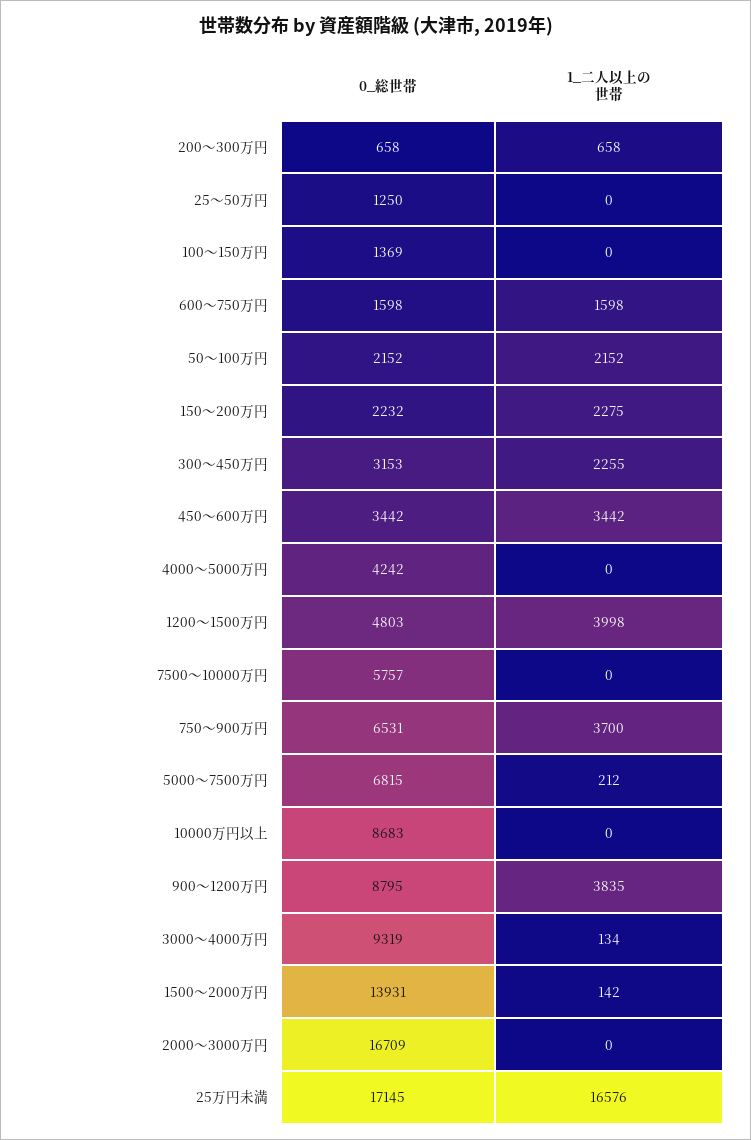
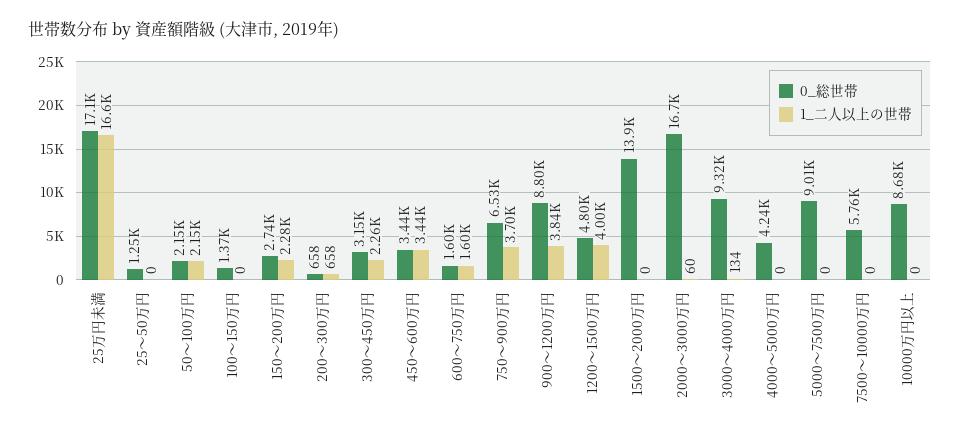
  {
    "0_総世帯": {
      "200～300万円": 658,
      "25～50万円": 1250,
      "100～150万円": 1369,
      "600～750万円": 1598,
      "50～100万円": 2152,
-     "150～200万円": 2232,
+     "150～200万円": 2740,
      "300～450万円": 3153,
      "450～600万円": 3442,
      "4000～5000万円": 4242,
      "1200～1500万円": 4803,
      "7500～10000万円": 5757,
      "750～900万円": 6531,
-     "5000～7500万円": 6815,
+     "5000～7500万円": 9010,
      "10000万円以上": 8683,
      "900～1200万円": 8795,
      "3000～4000万円": 9319,
      "1500～2000万円": 13931,
      "2000～3000万円": 16709,
      "25万円未満": 17145
    },
    "1_二人以上の世帯": {
      "200～300万円": 658,
      "25～50万円": 0,
      "100～150万円": 0,
      "600～750万円": 1598,
      "50～100万円": 2152,
      "150～200万円": 2275,
      "300～450万円": 2255,
      "450～600万円": 3442,
      "4000～5000万円": 0,
      "1200～1500万円": 3998,
      "7500～10000万円": 0,
      "750～900万円": 3700,
-     "5000～7500万円": 212,
+     "5000～7500万円": 0,
      "10000万円以上": 0,
      "900～1200万円": 3835,
      "3000～4000万円": 134,
-     "1500～2000万円": 142,
+     "1500～2000万円": 0,
-     "2000～3000万円": 0,
+     "2000～3000万円": 60,
      "25万円未満": 16576
    }
  }

